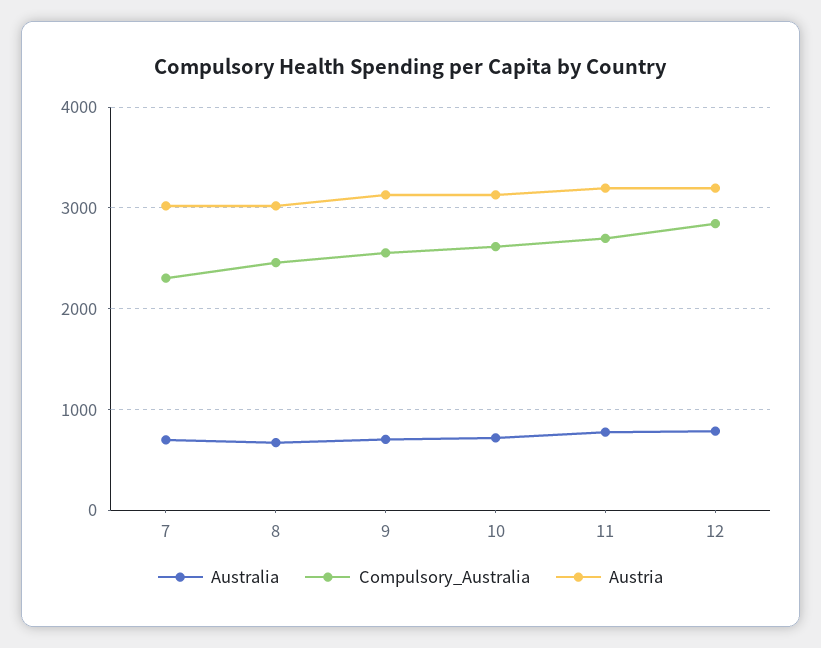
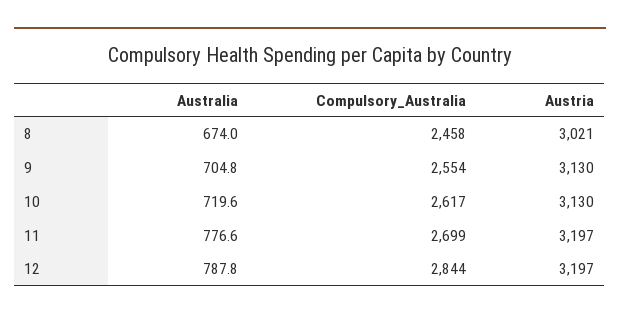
  {
    "Australia": {
-     "7": 700,
      "8": 674,
      "9": 704.8,
      "10": 719.6,
      "11": 776.6,
      "12": 787.8
    },
    "Compulsory_Australia": {
-     "7": 2300,
      "8": 2458,
      "9": 2554,
      "10": 2617,
      "11": 2699,
      "12": 2844
    },
    "Austria": {
-     "7": 3000,
      "8": 3021,
      "9": 3130,
      "10": 3130,
      "11": 3197,
      "12": 3197
    }
  }

